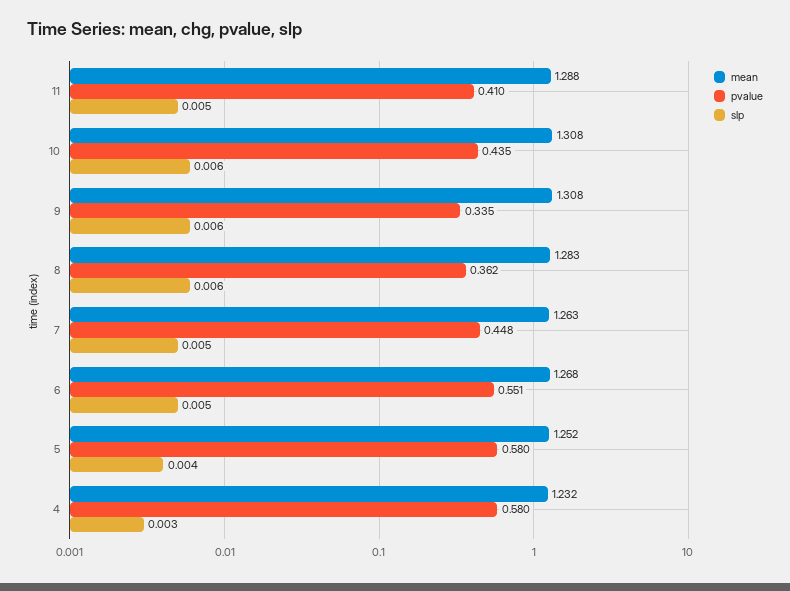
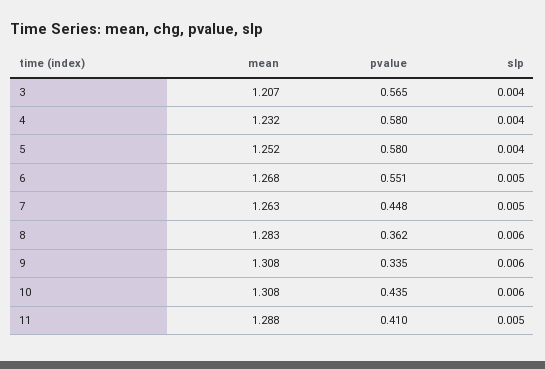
  {
    "mean": {
      "11": 1.288,
      "10": 1.308,
      "9": 1.308,
      "8": 1.283,
      "7": 1.263,
      "6": 1.268,
      "5": 1.252,
-     "4": 1.232
+     "4": 1.232,
+     "3": 1.207
    },
    "pvalue": {
      "11": 0.41,
      "10": 0.435,
      "9": 0.335,
      "8": 0.362,
      "7": 0.448,
      "6": 0.551,
      "5": 0.58,
-     "4": 0.58
+     "4": 0.58,
+     "3": 0.565
    },
    "slp": {
      "11": 0.005,
      "10": 0.006,
      "9": 0.006,
      "8": 0.006,
      "7": 0.005,
      "6": 0.005,
      "5": 0.004,
-     "4": 0.003
+     "4": 0.004,
+     "3": 0.004
    }
  }

